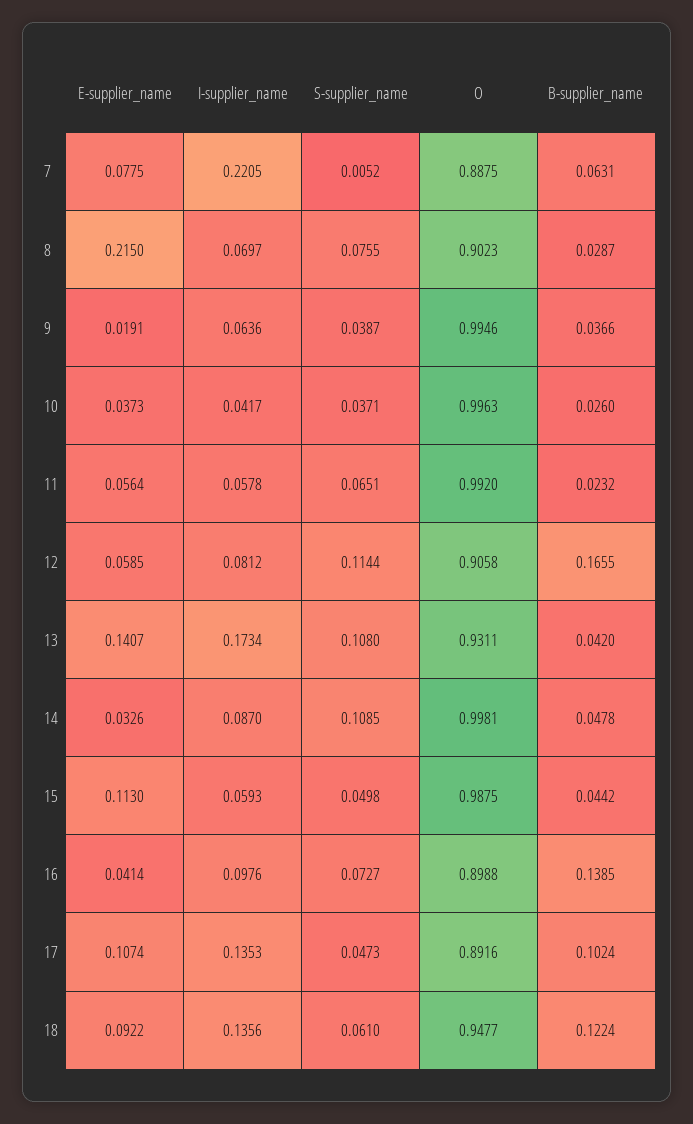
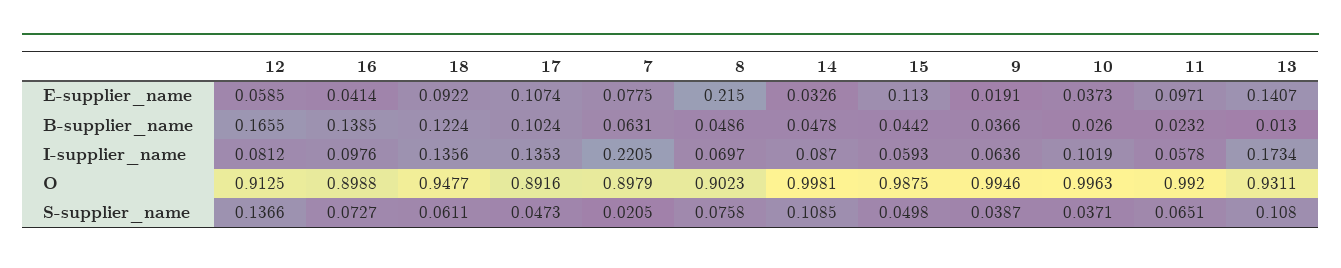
  {
    "E-supplier_name": {
      "7": 0.0775,
      "8": 0.215,
      "9": 0.0191,
      "10": 0.0373,
-     "11": 0.0564,
+     "11": 0.0971,
      "12": 0.0585,
      "13": 0.1407,
      "14": 0.0326,
      "15": 0.113,
      "16": 0.0414,
      "17": 0.1074,
      "18": 0.0922
    },
    "I-supplier_name": {
      "7": 0.2205,
      "8": 0.0697,
      "9": 0.0636,
-     "10": 0.0417,
+     "10": 0.1019,
      "11": 0.0578,
      "12": 0.0812,
      "13": 0.1734,
      "14": 0.087,
      "15": 0.0593,
      "16": 0.0976,
      "17": 0.1353,
      "18": 0.1356
    },
    "S-supplier_name": {
-     "7": 0.0052,
+     "7": 0.0205,
-     "8": 0.0755,
+     "8": 0.0758,
      "9": 0.0387,
      "10": 0.0371,
      "11": 0.0651,
-     "12": 0.1144,
+     "12": 0.1366,
      "13": 0.108,
      "14": 0.1085,
      "15": 0.0498,
      "16": 0.0727,
      "17": 0.0473,
-     "18": 0.061
+     "18": 0.0611
    },
    "O": {
-     "7": 0.8875,
+     "7": 0.8979,
      "8": 0.9023,
      "9": 0.9946,
      "10": 0.9963,
      "11": 0.992,
-     "12": 0.9058,
+     "12": 0.9125,
      "13": 0.9311,
      "14": 0.9981,
      "15": 0.9875,
      "16": 0.8988,
      "17": 0.8916,
      "18": 0.9477
    },
    "B-supplier_name": {
      "7": 0.0631,
-     "8": 0.0287,
+     "8": 0.0486,
      "9": 0.0366,
      "10": 0.026,
      "11": 0.0232,
      "12": 0.1655,
-     "13": 0.042,
+     "13": 0.013,
      "14": 0.0478,
      "15": 0.0442,
      "16": 0.1385,
      "17": 0.1024,
      "18": 0.1224
    }
  }

